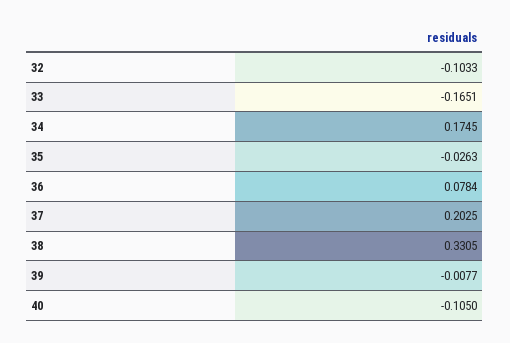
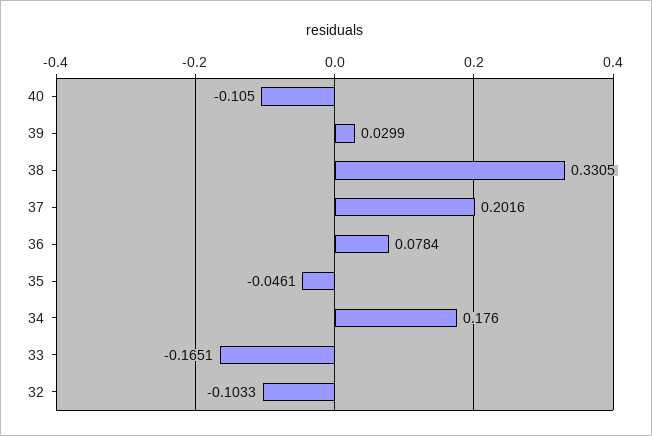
  {
    "32": -0.1033,
    "33": -0.1651,
-   "34": 0.1745,
+   "34": 0.176,
-   "35": -0.0263,
+   "35": -0.0461,
    "36": 0.0784,
-   "37": 0.2025,
+   "37": 0.2016,
    "38": 0.3305,
-   "39": -0.0077,
+   "39": 0.0299,
    "40": -0.105
  }

